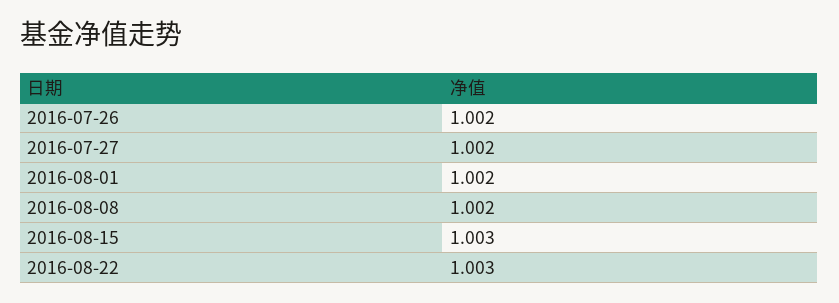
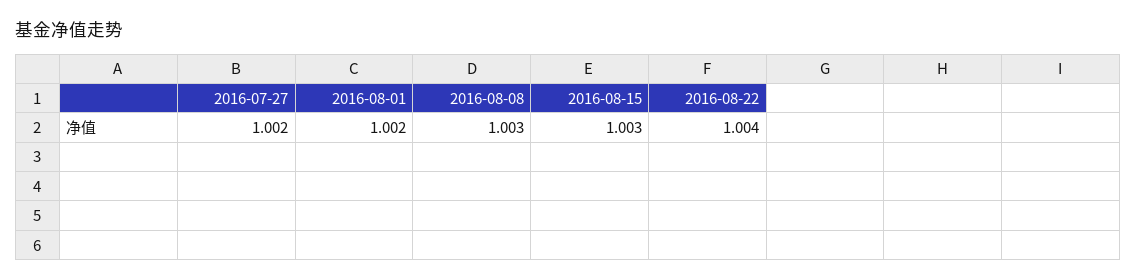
  {
-   "2016-07-26": 1.002,
    "2016-07-27": 1.002,
    "2016-08-01": 1.002,
-   "2016-08-08": 1.002,
+   "2016-08-08": 1.003,
    "2016-08-15": 1.003,
-   "2016-08-22": 1.003
+   "2016-08-22": 1.004
  }

